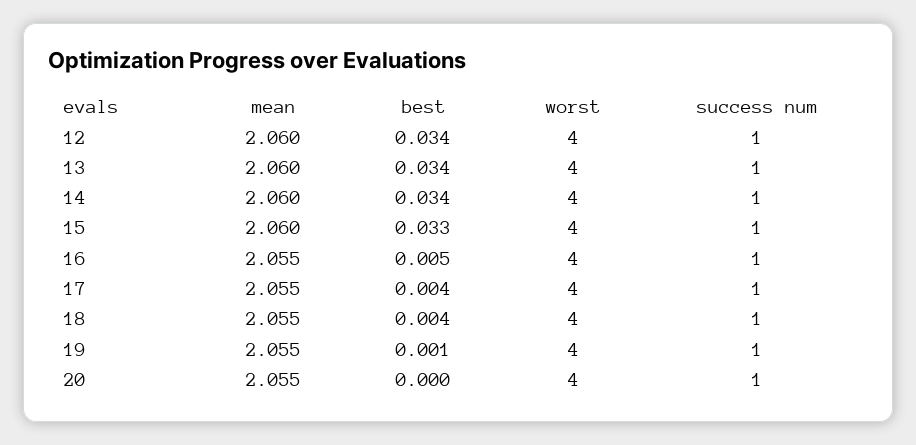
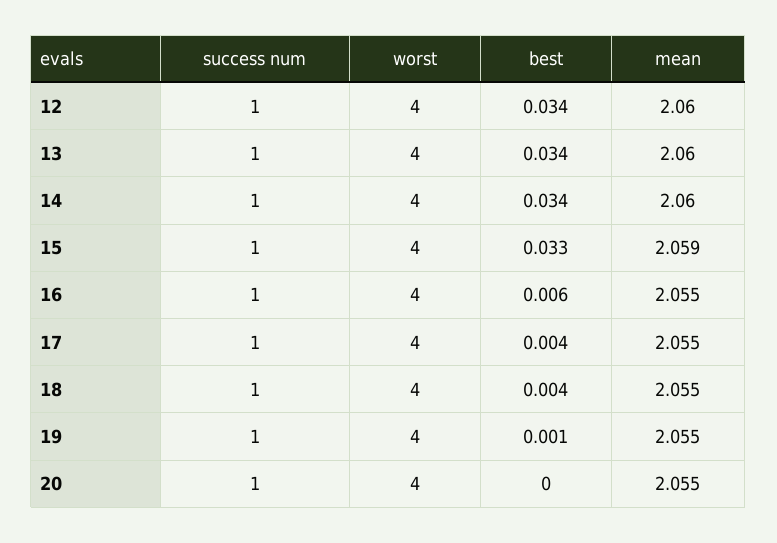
  {
    "mean": {
      "12": 2.06,
      "13": 2.06,
      "14": 2.06,
-     "15": 2.06,
+     "15": 2.059,
      "16": 2.055,
      "17": 2.055,
      "18": 2.055,
      "19": 2.055,
      "20": 2.055
    },
    "best": {
      "12": 0.034,
      "13": 0.034,
      "14": 0.034,
      "15": 0.033,
-     "16": 0.005,
+     "16": 0.006,
      "17": 0.004,
      "18": 0.004,
      "19": 0.001,
      "20": 0
    },
    "worst": {
      "12": 4,
      "13": 4,
      "14": 4,
      "15": 4,
      "16": 4,
      "17": 4,
      "18": 4,
      "19": 4,
      "20": 4
    },
    "success num": {
      "12": 1,
      "13": 1,
      "14": 1,
      "15": 1,
      "16": 1,
      "17": 1,
      "18": 1,
      "19": 1,
      "20": 1
    }
  }

